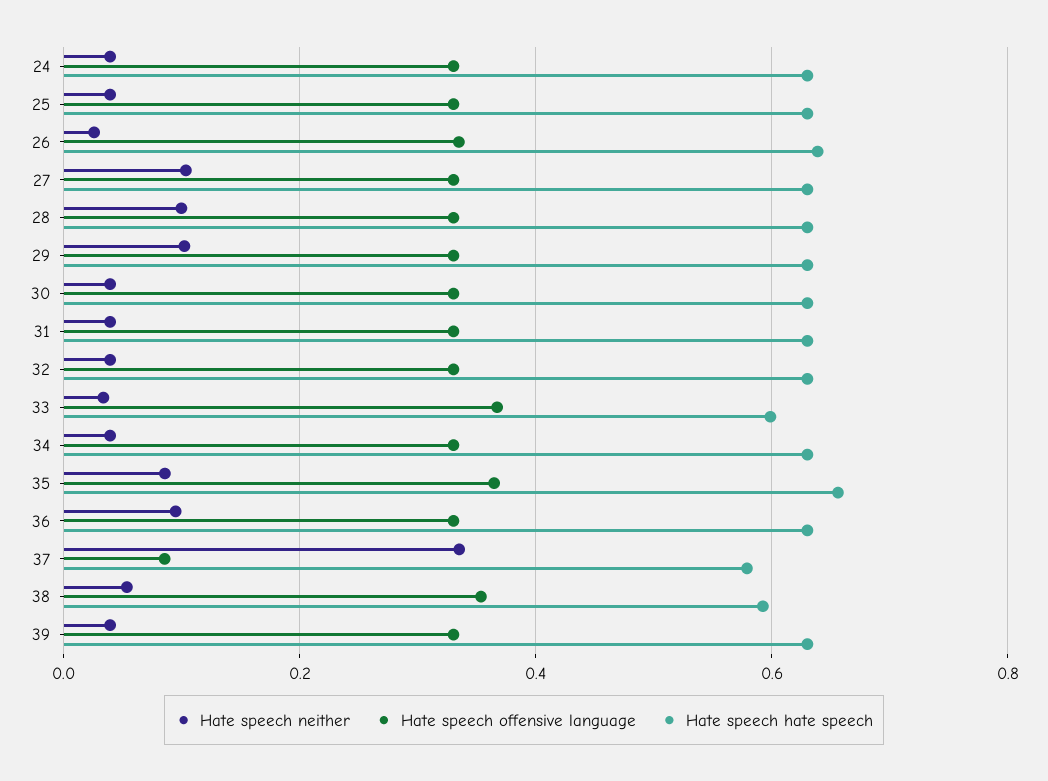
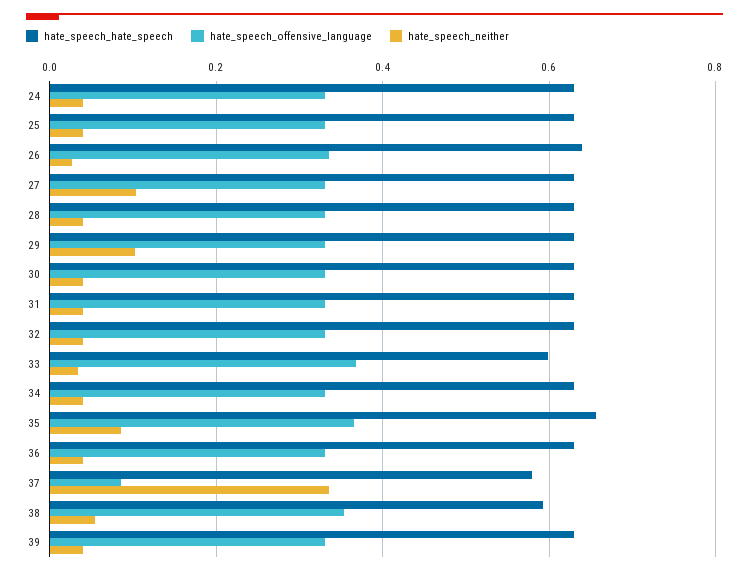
  {
    "Hate speech neither": {
      "24": 0.04,
      "25": 0.04,
      "26": 0.02,
      "27": 0.1,
-     "28": 0.1,
+     "28": 0.04,
      "29": 0.1,
      "30": 0.04,
      "31": 0.04,
      "32": 0.04,
      "33": 0.04,
      "34": 0.04,
      "35": 0.08,
-     "36": 0.1,
+     "36": 0.04,
      "37": 0.34,
      "38": 0.06,
      "39": 0.04
    },
    "Hate speech offensive language": {
      "24": 0.34,
      "25": 0.34,
      "26": 0.34,
      "27": 0.34,
      "28": 0.34,
      "29": 0.34,
      "30": 0.34,
      "31": 0.34,
      "32": 0.34,
      "33": 0.36,
      "34": 0.34,
      "35": 0.36,
      "36": 0.34,
      "37": 0.08,
      "38": 0.36,
      "39": 0.34
    },
    "Hate speech hate speech": {
      "24": 0.64,
      "25": 0.64,
      "26": 0.64,
      "27": 0.64,
      "28": 0.64,
      "29": 0.64,
      "30": 0.64,
      "31": 0.64,
      "32": 0.64,
      "33": 0.6,
      "34": 0.64,
      "35": 0.66,
      "36": 0.64,
      "37": 0.58,
      "38": 0.6,
      "39": 0.64
    }
  }

